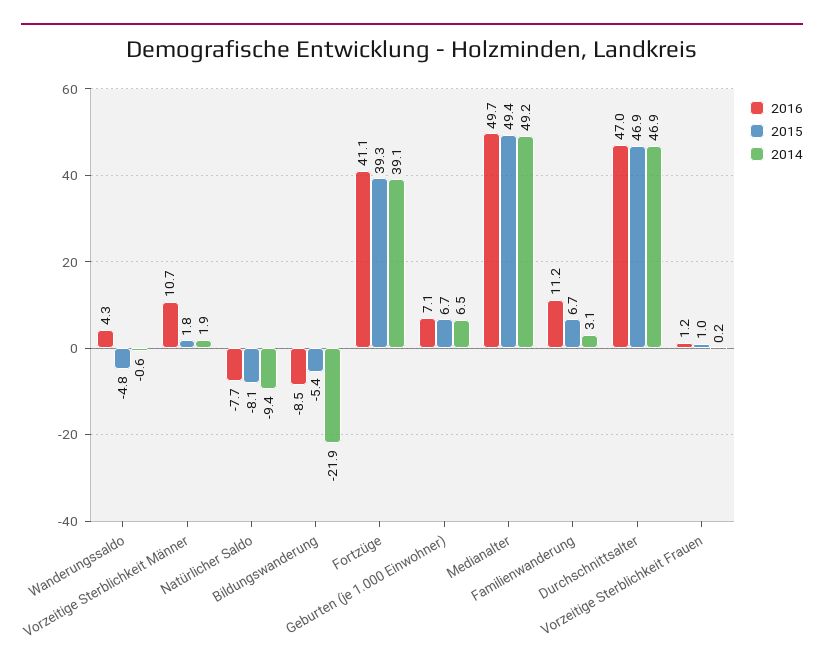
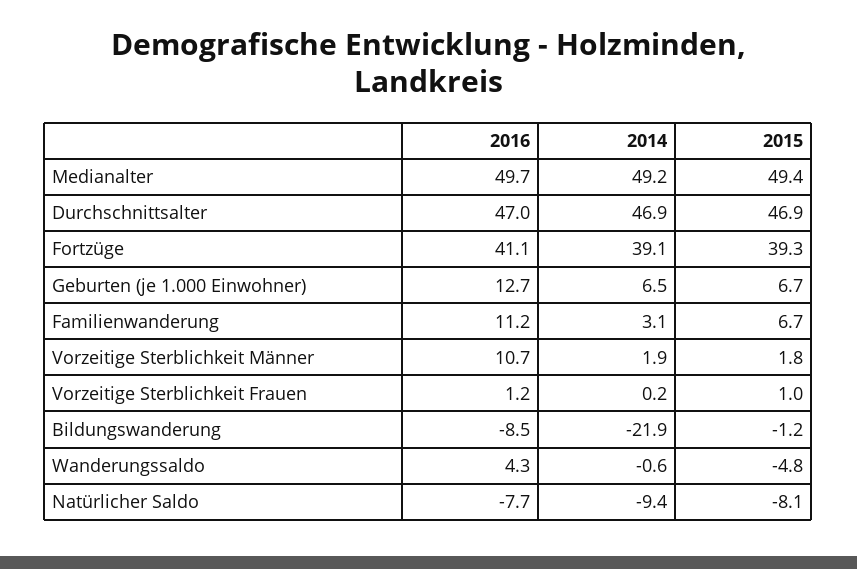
  {
    "2016": {
      "Wanderungssaldo": 4.3,
      "Vorzeitige Sterblichkeit Männer": 10.7,
      "Natürlicher Saldo": -7.7,
      "Bildungswanderung": -8.5,
      "Fortzüge": 41.1,
-     "Geburten (je 1.000 Einwohner)": 7.1,
+     "Geburten (je 1.000 Einwohner)": 12.7,
      "Medianalter": 49.7,
      "Familienwanderung": 11.2,
      "Durchschnittsalter": 47,
      "Vorzeitige Sterblichkeit Frauen": 1.2
    },
    "2015": {
      "Wanderungssaldo": -4.8,
      "Vorzeitige Sterblichkeit Männer": 1.8,
      "Natürlicher Saldo": -8.1,
-     "Bildungswanderung": -5.4,
+     "Bildungswanderung": -1.2,
      "Fortzüge": 39.3,
      "Geburten (je 1.000 Einwohner)": 6.7,
      "Medianalter": 49.4,
      "Familienwanderung": 6.7,
      "Durchschnittsalter": 46.9,
      "Vorzeitige Sterblichkeit Frauen": 1
    },
    "2014": {
      "Wanderungssaldo": -0.6,
      "Vorzeitige Sterblichkeit Männer": 1.9,
      "Natürlicher Saldo": -9.4,
      "Bildungswanderung": -21.9,
      "Fortzüge": 39.1,
      "Geburten (je 1.000 Einwohner)": 6.5,
      "Medianalter": 49.2,
      "Familienwanderung": 3.1,
      "Durchschnittsalter": 46.9,
      "Vorzeitige Sterblichkeit Frauen": 0.2
    }
  }

